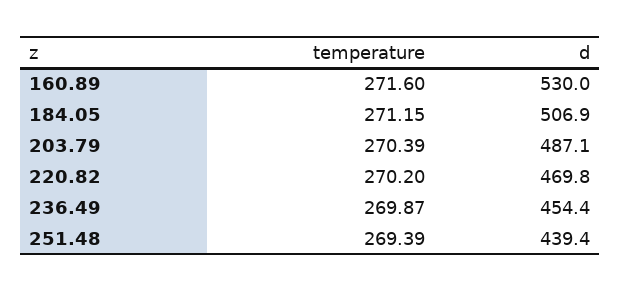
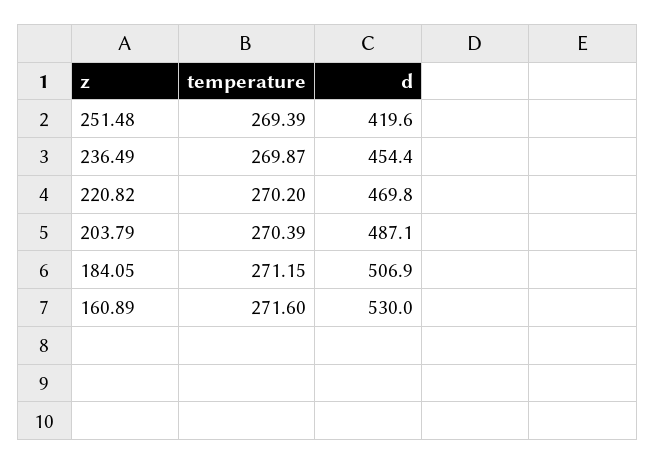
  {
    "temperature": {
      "160.89": 271.6,
      "184.05": 271.15,
      "203.79": 270.39,
      "220.82": 270.2,
      "236.49": 269.87,
      "251.48": 269.39
    },
    "d": {
      "160.89": 530,
      "184.05": 506.9,
      "203.79": 487.1,
      "220.82": 469.8,
      "236.49": 454.4,
-     "251.48": 439.4
+     "251.48": 419.6
    }
  }

